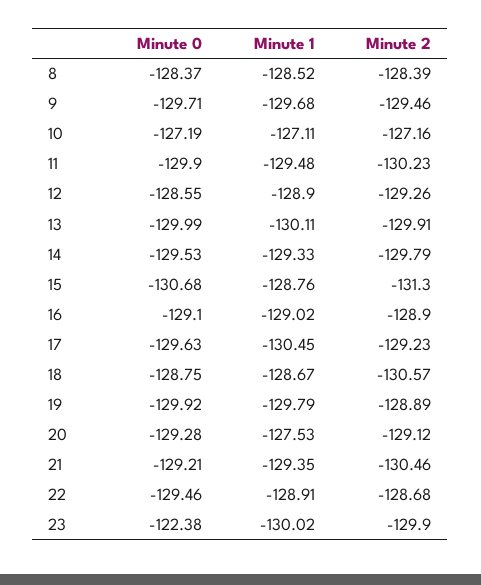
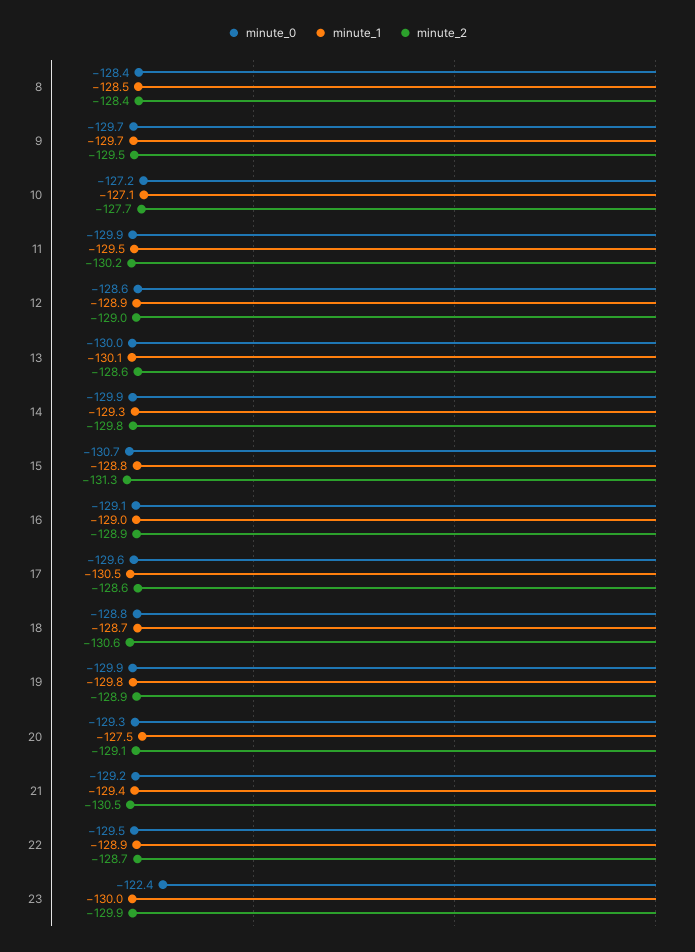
  {
    "Minute 0": {
      "8": -128.37,
      "9": -129.71,
      "10": -127.19,
      "11": -129.9,
      "12": -128.55,
      "13": -129.99,
-     "14": -129.53,
+     "14": -129.9,
      "15": -130.68,
      "16": -129.1,
      "17": -129.63,
      "18": -128.75,
      "19": -129.92,
      "20": -129.28,
      "21": -129.21,
      "22": -129.46,
      "23": -122.38
    },
    "Minute 1": {
      "8": -128.52,
      "9": -129.68,
      "10": -127.11,
      "11": -129.48,
      "12": -128.9,
      "13": -130.11,
      "14": -129.33,
      "15": -128.76,
      "16": -129.02,
      "17": -130.45,
      "18": -128.67,
      "19": -129.79,
      "20": -127.53,
      "21": -129.35,
      "22": -128.91,
      "23": -130.02
    },
    "Minute 2": {
      "8": -128.39,
      "9": -129.46,
-     "10": -127.16,
+     "10": -127.7,
      "11": -130.23,
-     "12": -129.26,
+     "12": -129,
-     "13": -129.91,
+     "13": -128.6,
      "14": -129.79,
      "15": -131.3,
      "16": -128.9,
-     "17": -129.23,
+     "17": -128.6,
      "18": -130.57,
      "19": -128.89,
      "20": -129.12,
      "21": -130.46,
      "22": -128.68,
      "23": -129.9
    }
  }

